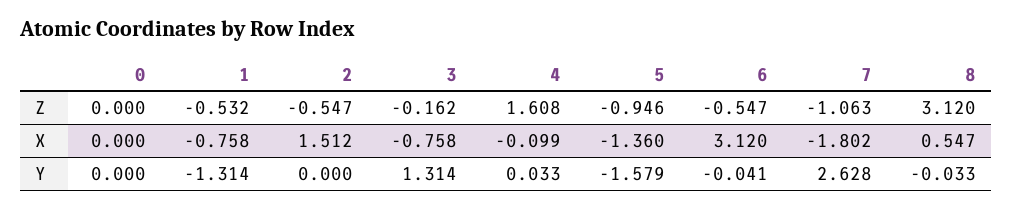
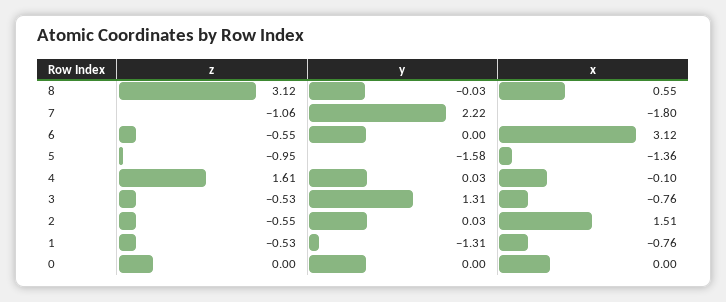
  {
    "0": {
      "Z": 0,
      "X": 0,
      "Y": 0
    },
    "1": {
      "Z": -0.532,
      "X": -0.758,
      "Y": -1.314
    },
    "2": {
      "Z": -0.547,
      "X": 1.512,
-     "Y": 0
+     "Y": 0.03
    },
    "3": {
-     "Z": -0.162,
+     "Z": -0.53,
      "X": -0.758,
      "Y": 1.314
    },
    "4": {
      "Z": 1.608,
      "X": -0.099,
      "Y": 0.033
    },
    "5": {
      "Z": -0.946,
      "X": -1.36,
      "Y": -1.579
    },
    "6": {
      "Z": -0.547,
      "X": 3.12,
-     "Y": -0.041
+     "Y": 0
    },
    "7": {
      "Z": -1.063,
      "X": -1.802,
-     "Y": 2.628
+     "Y": 2.22
    },
    "8": {
      "Z": 3.12,
      "X": 0.547,
      "Y": -0.033
    }
  }

